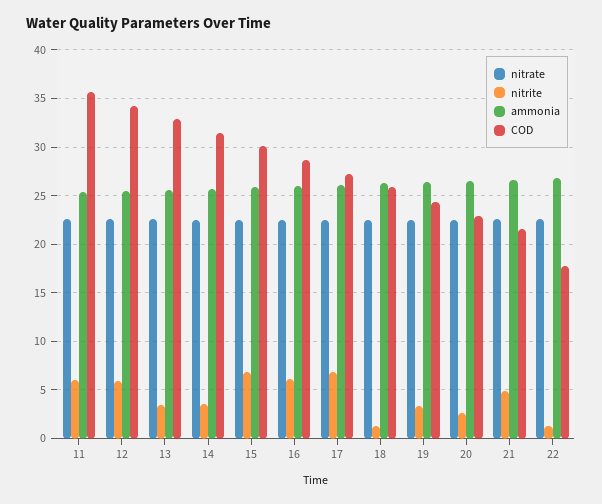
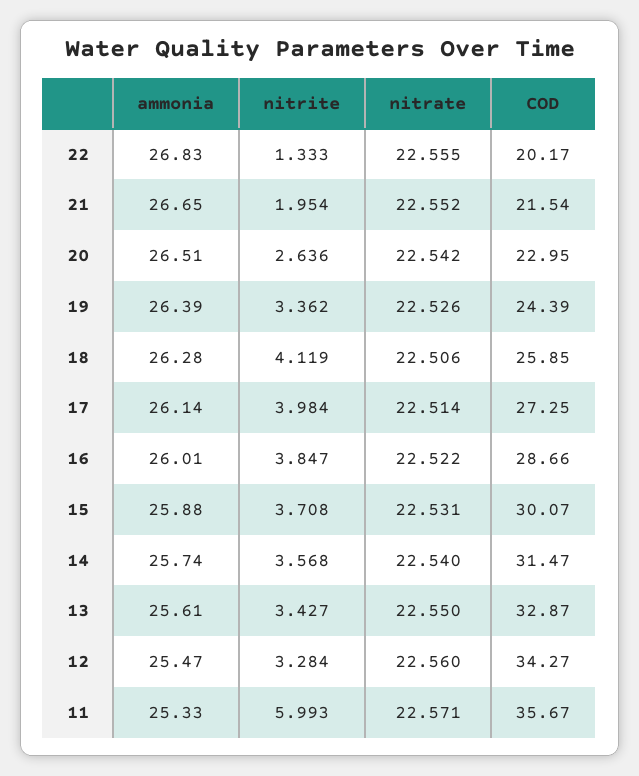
  {
    "nitrate": {
      "11": 22.571,
      "12": 22.56,
      "13": 22.55,
      "14": 22.54,
      "15": 22.531,
      "16": 22.522,
      "17": 22.514,
      "18": 22.506,
      "19": 22.526,
      "20": 22.542,
      "21": 22.552,
      "22": 22.555
    },
    "nitrite": {
      "11": 5.993,
-     "12": 6,
+     "12": 3.284,
      "13": 3.427,
      "14": 3.568,
-     "15": 7,
+     "15": 3.708,
-     "16": 6,
+     "16": 3.847,
-     "17": 7,
+     "17": 3.984,
-     "18": 1,
+     "18": 4.119,
      "19": 3.362,
      "20": 2.636,
-     "21": 5,
+     "21": 1.954,
      "22": 1.333
    },
    "ammonia": {
      "11": 25.33,
      "12": 25.47,
      "13": 25.61,
      "14": 25.74,
      "15": 25.88,
      "16": 26.01,
      "17": 26.14,
      "18": 26.28,
      "19": 26.39,
      "20": 26.51,
      "21": 26.65,
      "22": 26.83
    },
    "COD": {
      "11": 35.67,
      "12": 34.27,
      "13": 32.87,
      "14": 31.47,
      "15": 30.07,
      "16": 28.66,
      "17": 27.25,
      "18": 25.85,
      "19": 24.39,
      "20": 22.95,
      "21": 21.54,
-     "22": 18
+     "22": 20.17
    }
  }

